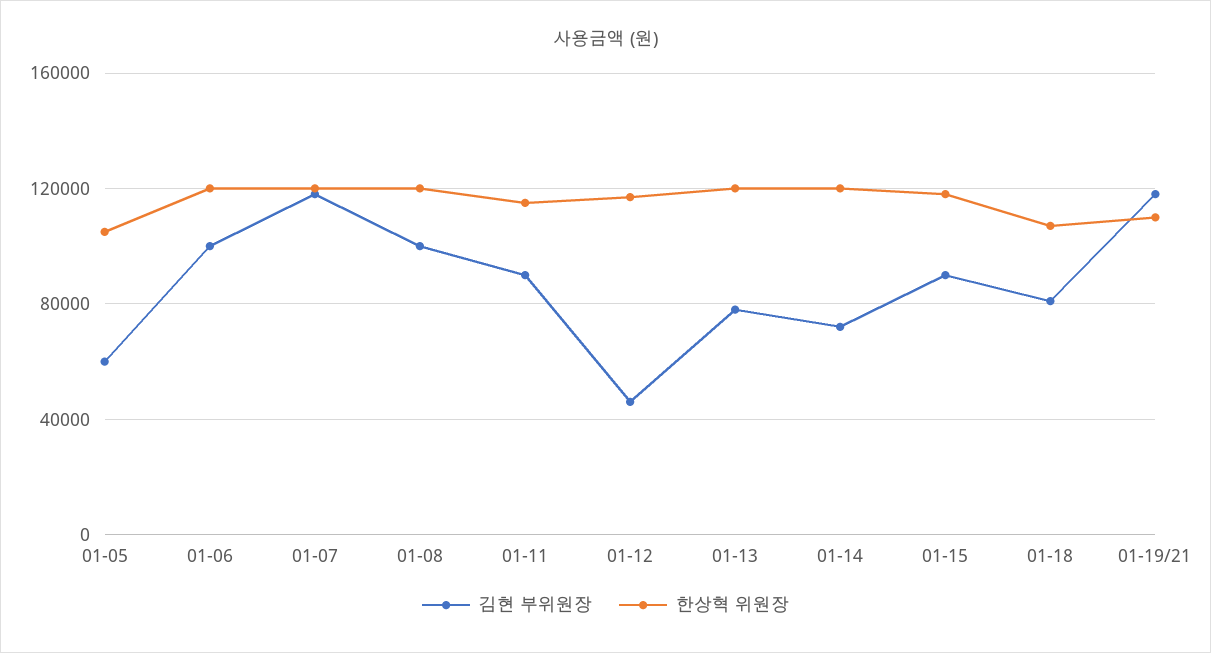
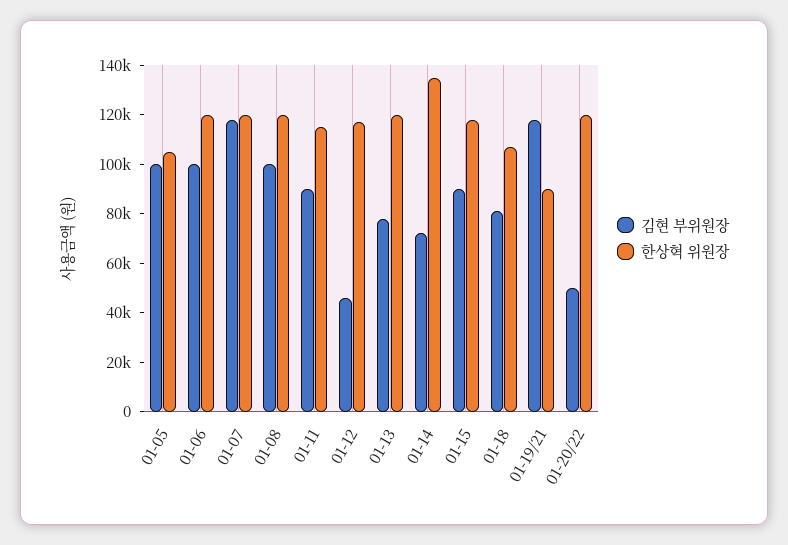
  {
    "김현 부위원장": {
-     "01-05": 60000,
+     "01-05": 100000,
      "01-06": 100000,
      "01-07": 120000,
      "01-08": 100000,
      "01-11": 90000,
      "01-12": 45000,
      "01-13": 80000,
      "01-14": 70000,
      "01-15": 90000,
      "01-18": 80000,
-     "01-19/21": 120000
+     "01-19/21": 120000,
+     "01-20/22": 50000
    },
    "한상혁 위원장": {
      "01-05": 105000,
      "01-06": 120000,
      "01-07": 120000,
      "01-08": 120000,
      "01-11": 115000,
      "01-12": 115000,
      "01-13": 120000,
-     "01-14": 120000,
+     "01-14": 135000,
      "01-15": 120000,
      "01-18": 105000,
-     "01-19/21": 110000
+     "01-19/21": 90000,
+     "01-20/22": 120000
    }
  }

